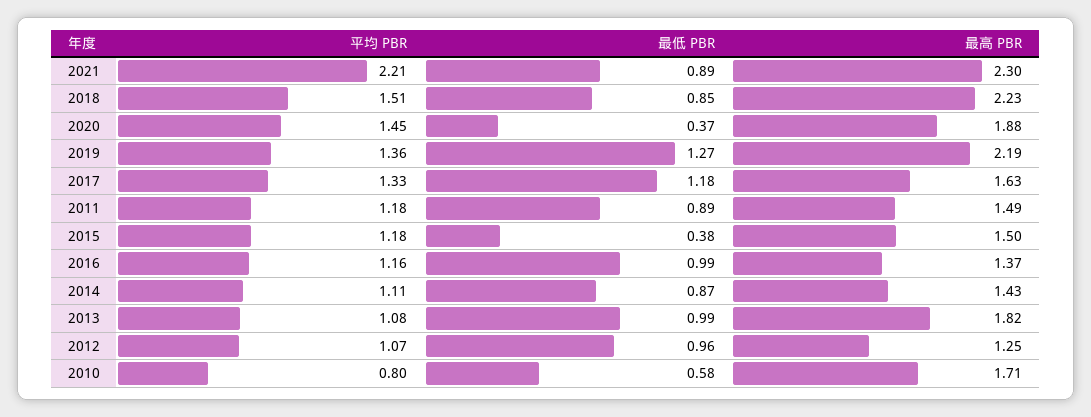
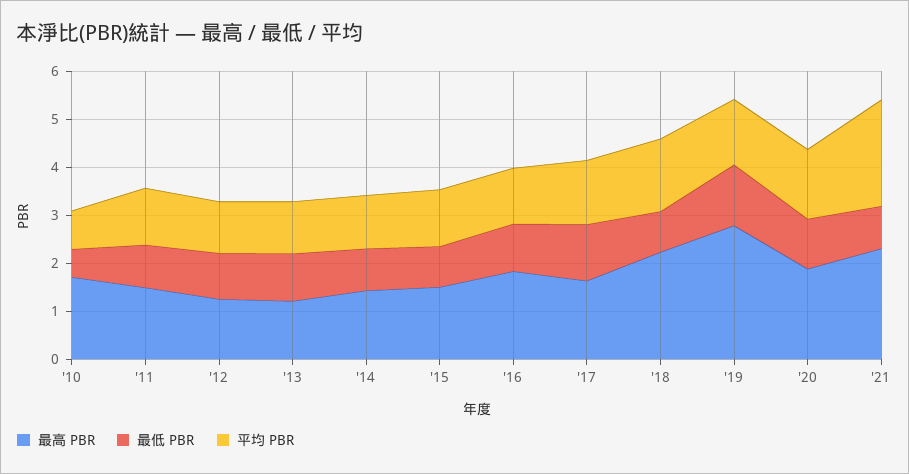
  {
    "平均 PBR": {
      "2021": 2.21,
      "2018": 1.51,
      "2020": 1.45,
      "2019": 1.36,
      "2017": 1.33,
      "2011": 1.18,
      "2015": 1.18,
      "2016": 1.16,
      "2014": 1.11,
      "2013": 1.08,
      "2012": 1.07,
      "2010": 0.8
    },
    "最低 PBR": {
      "2021": 0.89,
      "2018": 0.85,
-     "2020": 0.37,
+     "2020": 1,
      "2019": 1.27,
      "2017": 1.18,
      "2011": 0.89,
-     "2015": 0.38,
+     "2015": 0.8,
      "2016": 0.99,
      "2014": 0.87,
      "2013": 0.99,
      "2012": 0.96,
      "2010": 0.58
    },
    "最高 PBR": {
      "2021": 2.3,
      "2018": 2.23,
      "2020": 1.88,
-     "2019": 2.19,
+     "2019": 2.8,
      "2017": 1.63,
      "2011": 1.49,
      "2015": 1.5,
-     "2016": 1.37,
+     "2016": 1.8,
      "2014": 1.43,
-     "2013": 1.82,
+     "2013": 1.2,
      "2012": 1.25,
      "2010": 1.71
    }
  }

